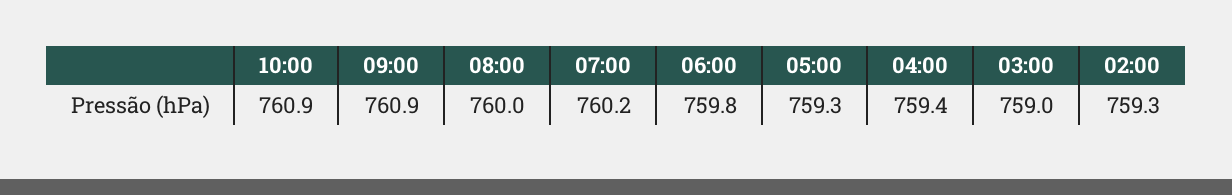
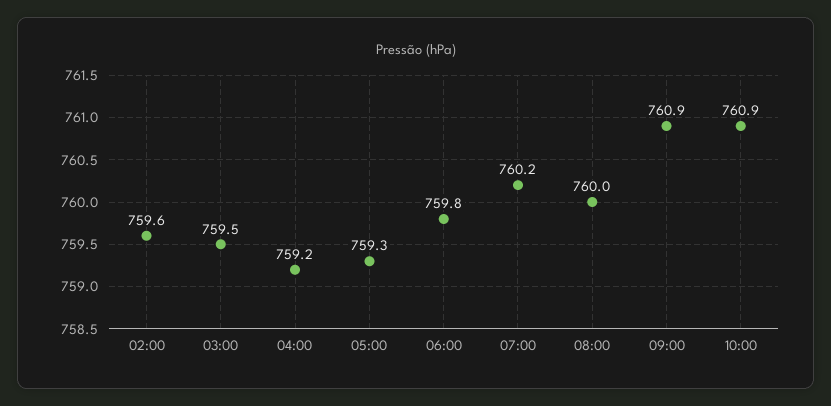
  {
    "10:00": 760.9,
    "09:00": 760.9,
    "08:00": 760,
    "07:00": 760.2,
    "06:00": 759.8,
    "05:00": 759.3,
-   "04:00": 759.4,
+   "04:00": 759.2,
-   "03:00": 759,
+   "03:00": 759.5,
-   "02:00": 759.3
+   "02:00": 759.6
  }

